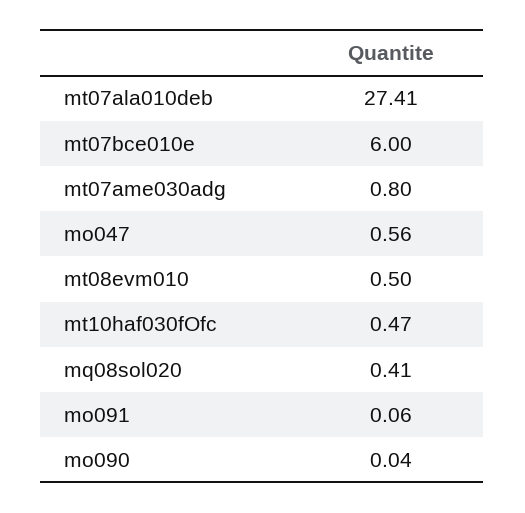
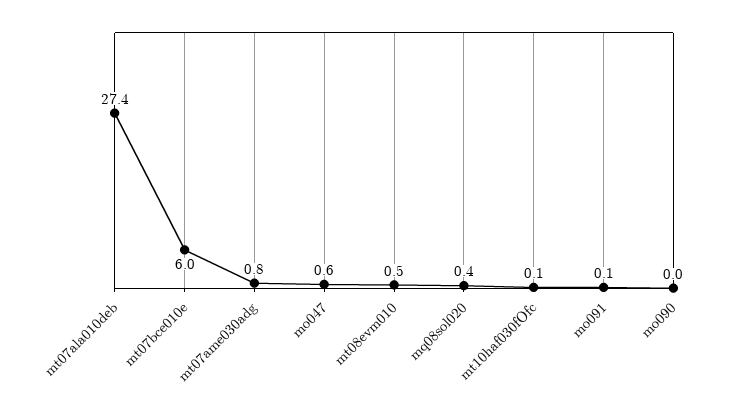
  {
    "mt07ala010deb": 27.41,
    "mt07bce010e": 6,
    "mt07ame030adg": 0.8,
    "mo047": 0.56,
    "mt08evm010": 0.5,
-   "mt10haf030fOfc": 0.47,
+   "mt10haf030fOfc": 0.1,
    "mq08sol020": 0.41,
    "mo091": 0.06,
    "mo090": 0.04
  }

